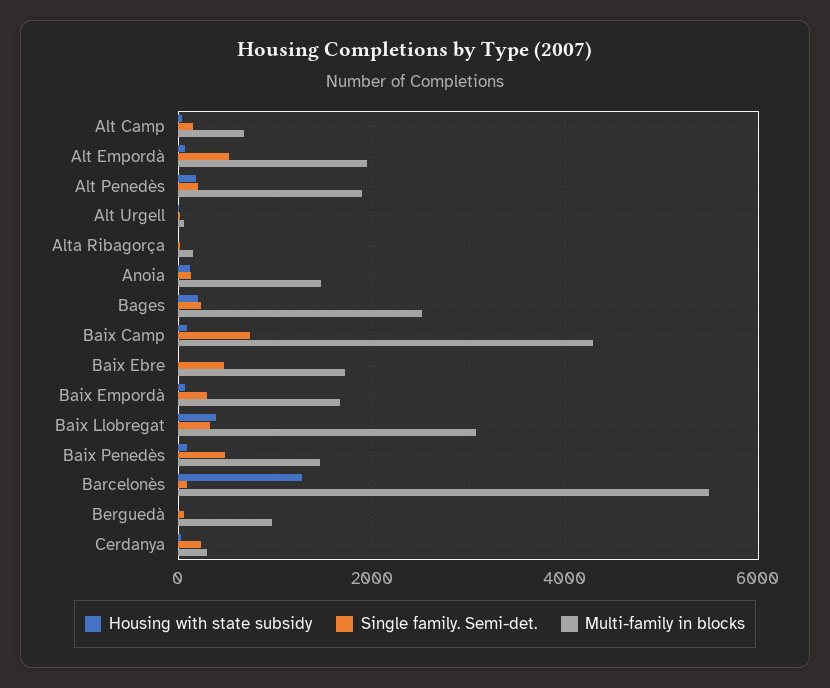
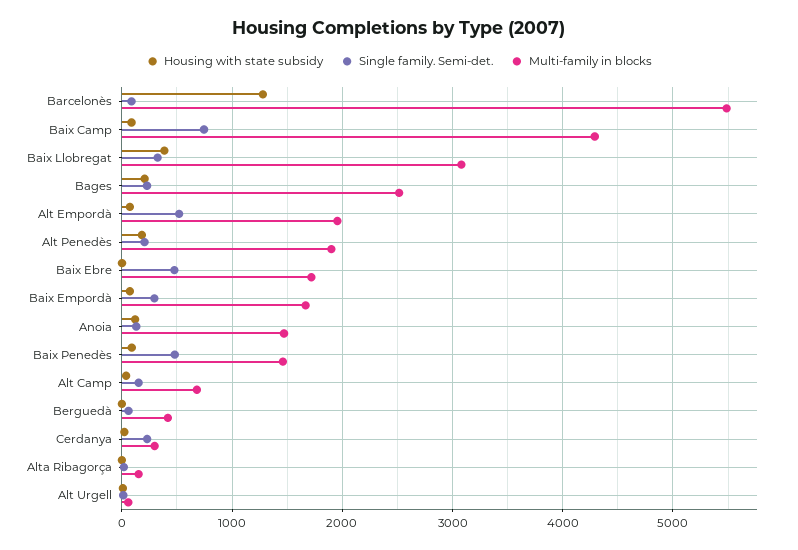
  {
    "Housing with state subsidy": {
      "Alt Camp": 0,
      "Alt Empordà": 100,
      "Alt Penedès": 200,
      "Alt Urgell": 0,
      "Alta Ribagorça": 0,
      "Anoia": 100,
      "Bages": 200,
      "Baix Camp": 100,
      "Baix Ebre": 0,
      "Baix Empordà": 100,
      "Baix Llobregat": 400,
      "Baix Penedès": 100,
      "Barcelonès": 1300,
      "Berguedà": 0,
      "Cerdanya": 0
    },
    "Single family. Semi-det.": {
      "Alt Camp": 200,
      "Alt Empordà": 500,
      "Alt Penedès": 200,
      "Alt Urgell": 0,
      "Alta Ribagorça": 0,
      "Anoia": 100,
      "Bages": 200,
      "Baix Camp": 700,
      "Baix Ebre": 500,
      "Baix Empordà": 300,
      "Baix Llobregat": 300,
      "Baix Penedès": 500,
      "Barcelonès": 100,
      "Berguedà": 100,
      "Cerdanya": 200
    },
    "Multi-family in blocks": {
      "Alt Camp": 700,
      "Alt Empordà": 2000,
      "Alt Penedès": 1900,
      "Alt Urgell": 100,
      "Alta Ribagorça": 200,
      "Anoia": 1500,
      "Bages": 2500,
      "Baix Camp": 4300,
      "Baix Ebre": 1700,
      "Baix Empordà": 1700,
      "Baix Llobregat": 3100,
      "Baix Penedès": 1500,
      "Barcelonès": 5500,
-     "Berguedà": 1000,
+     "Berguedà": 400,
      "Cerdanya": 300
    }
  }

